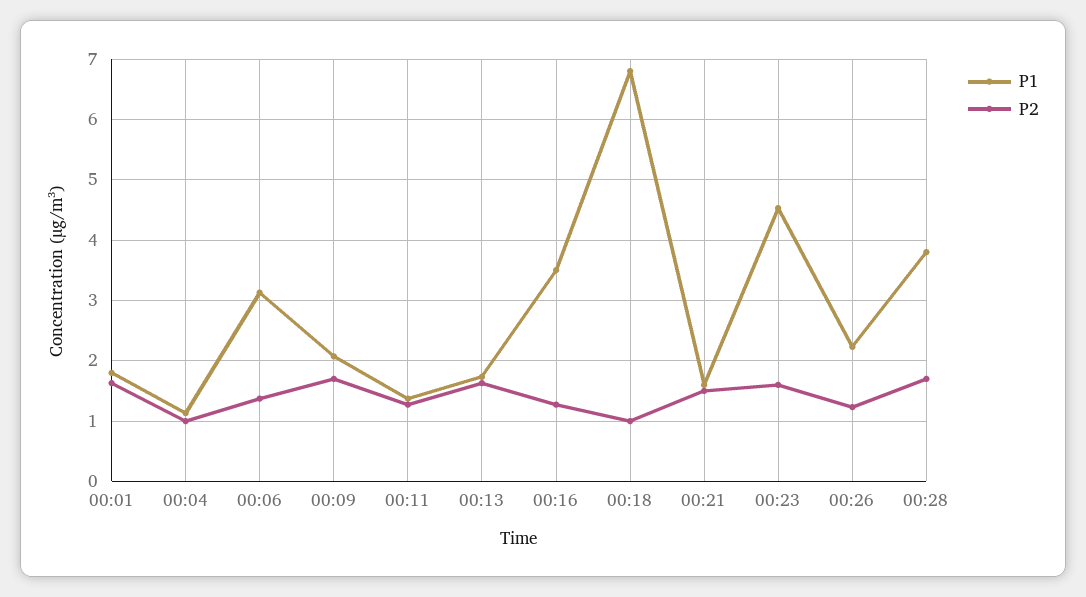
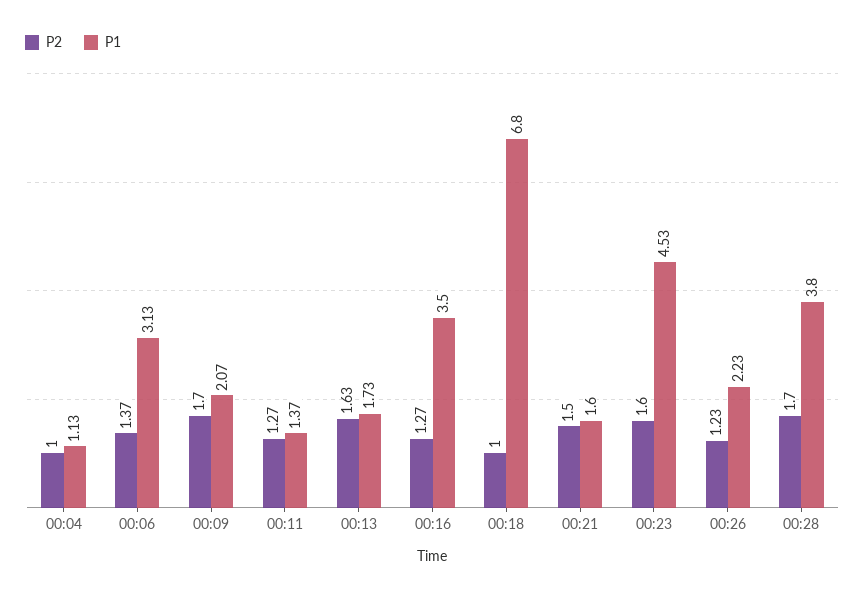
  {
    "P1": {
-     "00:01": 1.8,
      "00:04": 1.13,
      "00:06": 3.13,
      "00:09": 2.07,
      "00:11": 1.37,
      "00:13": 1.73,
      "00:16": 3.5,
      "00:18": 6.8,
      "00:21": 1.6,
      "00:23": 4.53,
      "00:26": 2.23,
      "00:28": 3.8
    },
    "P2": {
-     "00:01": 1.6,
      "00:04": 1,
      "00:06": 1.37,
      "00:09": 1.7,
      "00:11": 1.27,
      "00:13": 1.63,
      "00:16": 1.27,
      "00:18": 1,
      "00:21": 1.5,
      "00:23": 1.6,
      "00:26": 1.23,
      "00:28": 1.7
    }
  }

